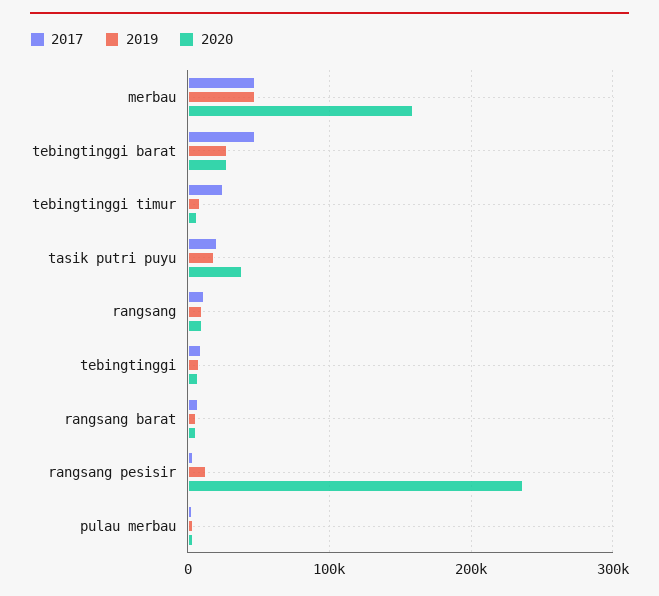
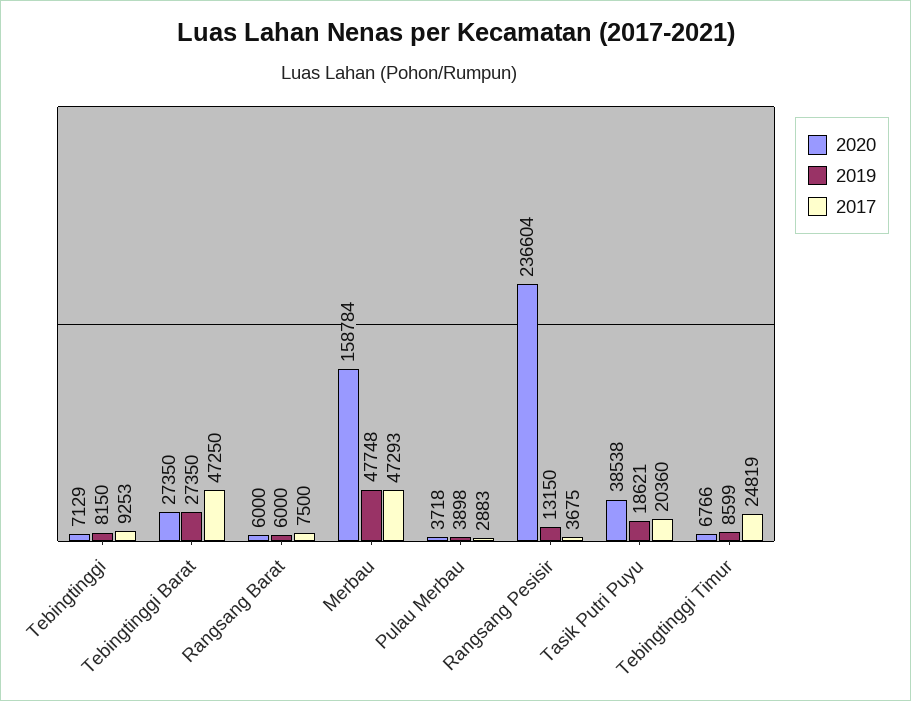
  {
    "2017": {
      "merbau": 47293,
      "tebingtinggi barat": 47250,
      "tebingtinggi timur": 24819,
      "tasik putri puyu": 20360,
-     "rangsang": 10000,
      "tebingtinggi": 9253,
      "rangsang barat": 7500,
      "rangsang pesisir": 3675,
      "pulau merbau": 2883
    },
    "2019": {
      "merbau": 47748,
      "tebingtinggi barat": 27350,
      "tebingtinggi timur": 8599,
      "tasik putri puyu": 18621,
-     "rangsang": 10000,
      "tebingtinggi": 8150,
      "rangsang barat": 6000,
      "rangsang pesisir": 13150,
      "pulau merbau": 3898
    },
    "2020": {
      "merbau": 158784,
      "tebingtinggi barat": 27350,
      "tebingtinggi timur": 6766,
      "tasik putri puyu": 38538,
-     "rangsang": 10000,
      "tebingtinggi": 7129,
      "rangsang barat": 6000,
      "rangsang pesisir": 236604,
      "pulau merbau": 3718
    }
  }

